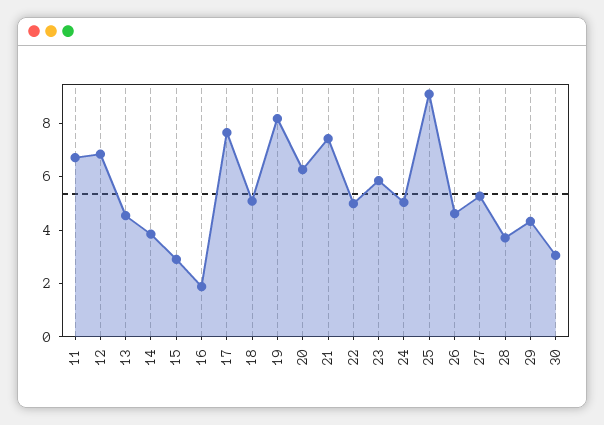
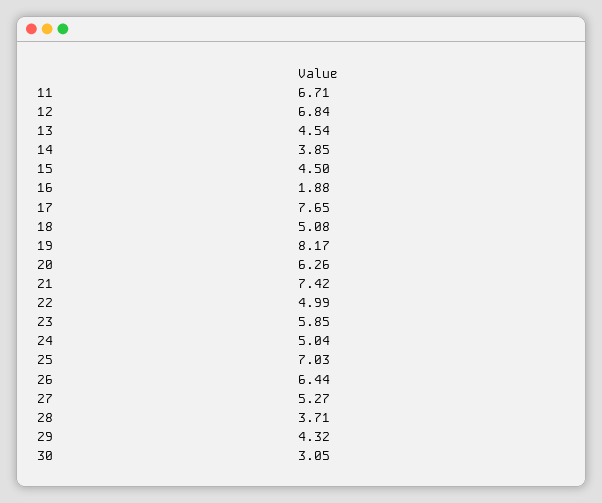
  {
    "11": 6.71,
    "12": 6.84,
    "13": 4.54,
    "14": 3.85,
-   "15": 3,
+   "15": 4.5,
    "16": 1.88,
    "17": 7.65,
    "18": 5.08,
    "19": 8.17,
    "20": 6.26,
    "21": 7.42,
    "22": 4.99,
    "23": 5.85,
    "24": 5.04,
-   "25": 9,
+   "25": 7.03,
-   "26": 4.5,
+   "26": 6.44,
    "27": 5.27,
    "28": 3.71,
    "29": 4.32,
    "30": 3.05
  }

